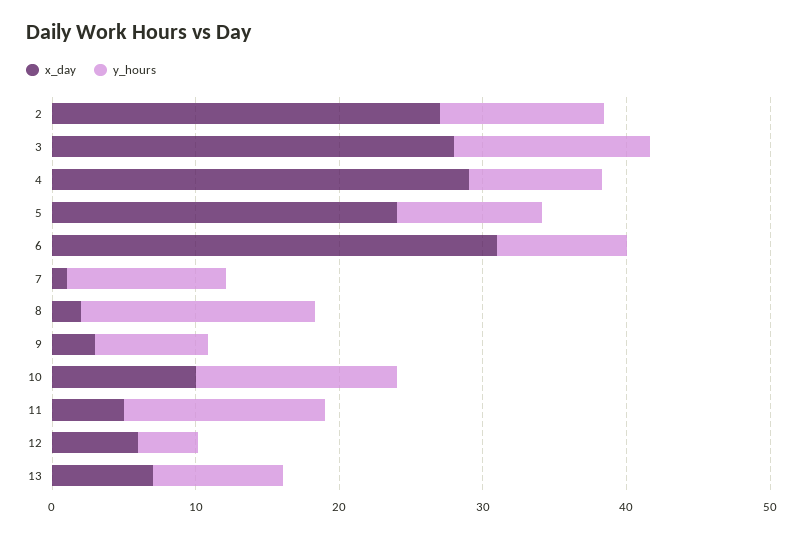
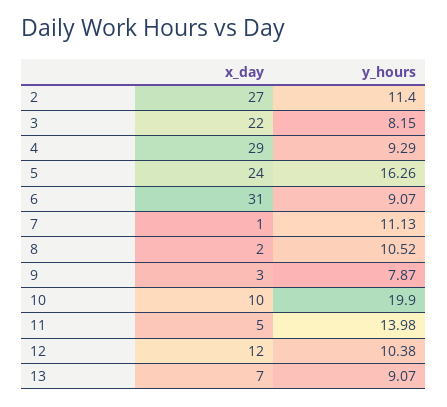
  {
    "x_day": {
      "2": 27,
-     "3": 28,
+     "3": 22,
      "4": 29,
      "5": 24,
      "6": 31,
      "7": 1,
      "8": 2,
      "9": 3,
      "10": 10,
      "11": 5,
-     "12": 6,
+     "12": 12,
      "13": 7
    },
    "y_hours": {
      "2": 11.4,
-     "3": 14,
+     "3": 8.15,
      "4": 9.29,
-     "5": 10,
+     "5": 16.26,
      "6": 9.07,
      "7": 11.13,
-     "8": 16,
+     "8": 10.52,
      "9": 7.87,
-     "10": 14,
+     "10": 19.9,
      "11": 13.98,
-     "12": 4,
+     "12": 10.38,
      "13": 9.07
    }
  }

